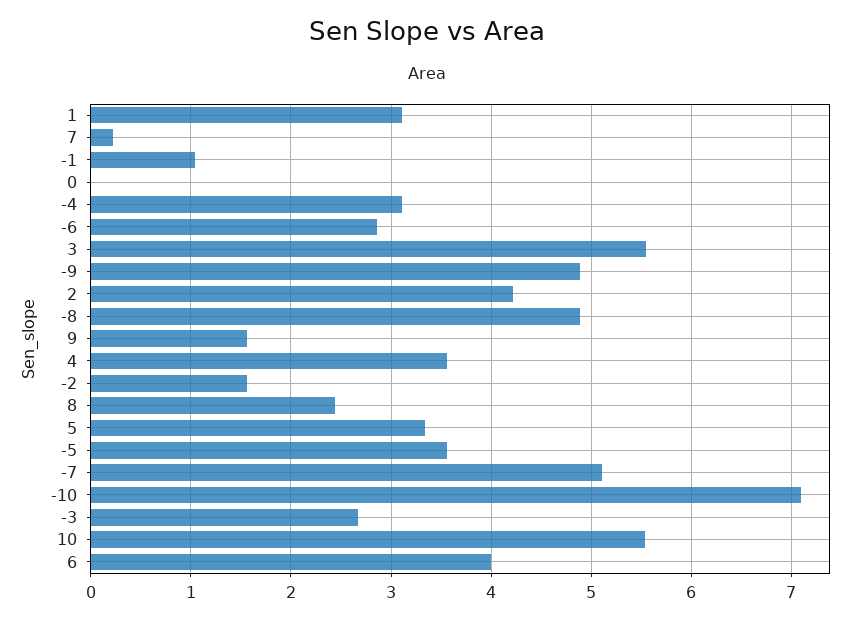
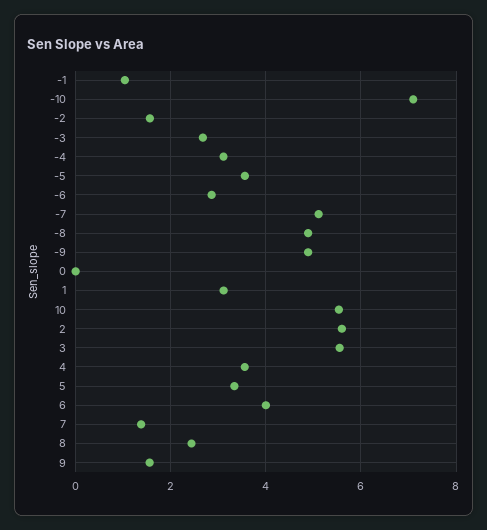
  {
    "1": 3.1,
-   "7": 0.2,
+   "7": 1.4,
    "-1": 1,
    "0": 0,
    "-4": 3.1,
    "-6": 2.9,
    "3": 5.5,
    "-9": 4.9,
-   "2": 4.2,
+   "2": 5.6,
    "-8": 4.9,
    "9": 1.6,
    "4": 3.6,
    "-2": 1.6,
    "8": 2.4,
    "5": 3.3,
    "-5": 3.6,
    "-7": 5.1,
    "-10": 7.1,
    "-3": 2.7,
    "10": 5.5,
    "6": 4
  }

